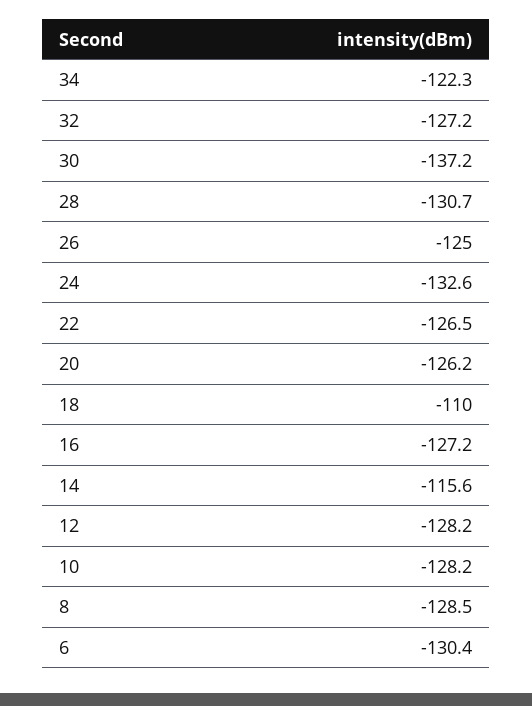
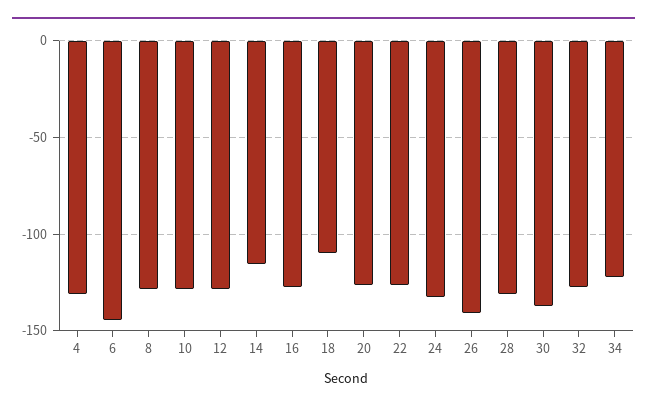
  {
    "34": -122.3,
    "32": -127.2,
    "30": -137.2,
    "28": -130.7,
-   "26": -125,
+   "26": -140,
    "24": -132.6,
    "22": -126.5,
    "20": -126.2,
    "18": -110,
    "16": -127.2,
    "14": -115.6,
    "12": -128.2,
    "10": -128.2,
    "8": -128.5,
-   "6": -130.4
+   "6": -145,
+   "4": -130
  }

